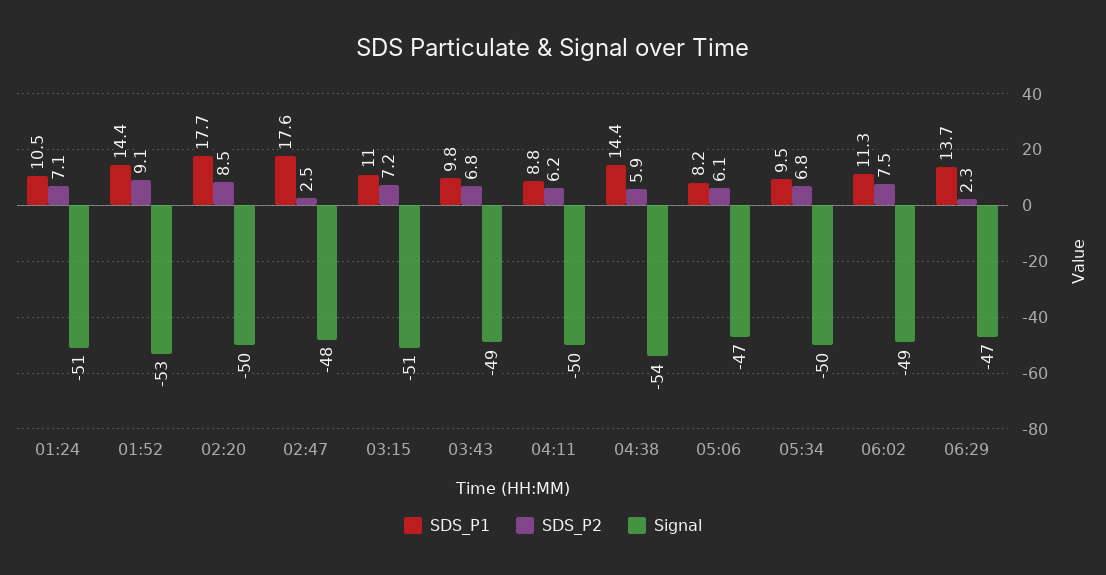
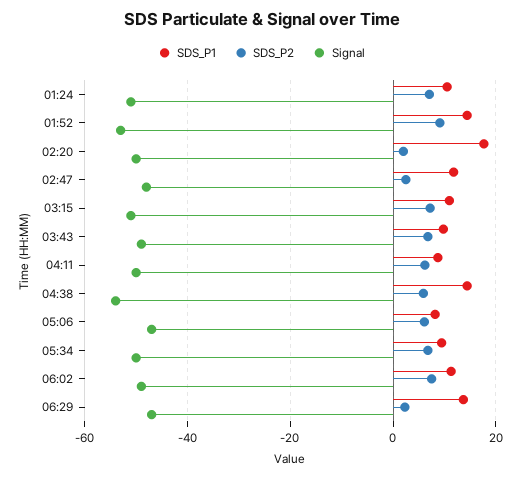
  {
    "SDS_P1": {
      "01:24": 10.5,
      "01:52": 14.4,
      "02:20": 17.7,
-     "02:47": 17.6,
+     "02:47": 12,
      "03:15": 11,
      "03:43": 9.8,
      "04:11": 8.8,
      "04:38": 14.4,
      "05:06": 8.2,
      "05:34": 9.5,
      "06:02": 11.3,
      "06:29": 13.7
    },
    "SDS_P2": {
      "01:24": 7.1,
      "01:52": 9.1,
-     "02:20": 8.5,
+     "02:20": 2,
      "02:47": 2.5,
      "03:15": 7.2,
      "03:43": 6.8,
      "04:11": 6.2,
      "04:38": 5.9,
      "05:06": 6.1,
      "05:34": 6.8,
      "06:02": 7.5,
      "06:29": 2.3
    },
    "Signal": {
      "01:24": -51,
      "01:52": -53,
      "02:20": -50,
      "02:47": -48,
      "03:15": -51,
      "03:43": -49,
      "04:11": -50,
      "04:38": -54,
      "05:06": -47,
      "05:34": -50,
      "06:02": -49,
      "06:29": -47
    }
  }

